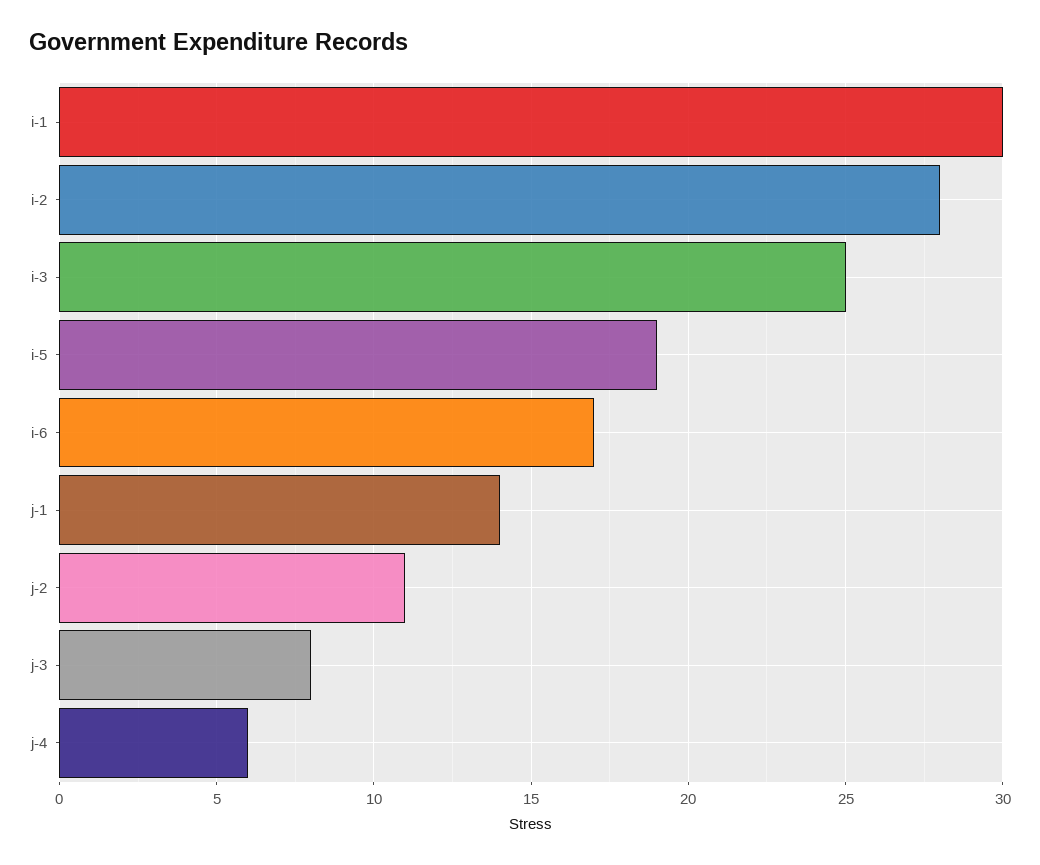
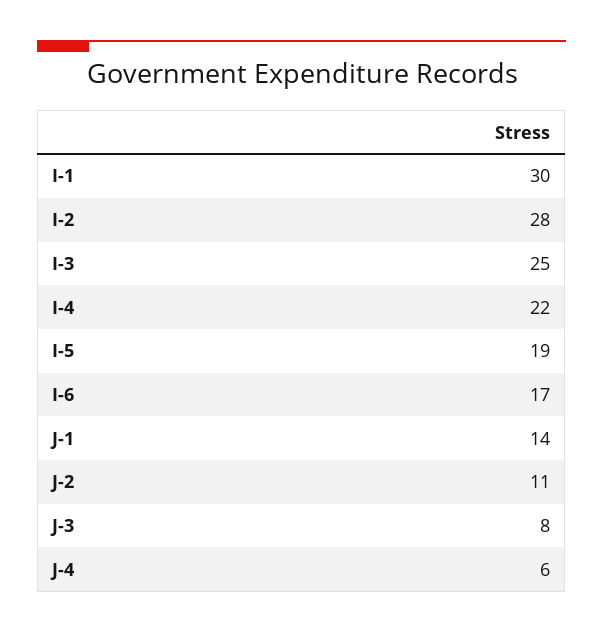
  {
    "i-1": 30,
    "i-2": 28,
    "i-3": 25,
    "i-5": 19,
    "i-6": 17,
    "j-1": 14,
    "j-2": 11,
    "j-3": 8,
-   "j-4": 6
+   "j-4": 6,
+   "I-4": 22
  }

